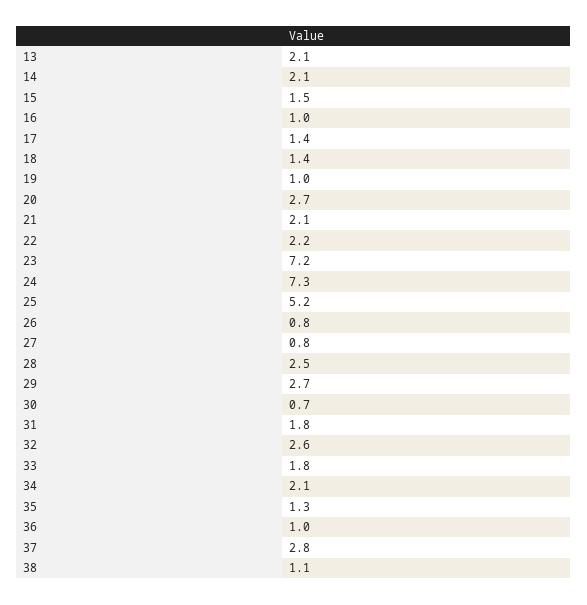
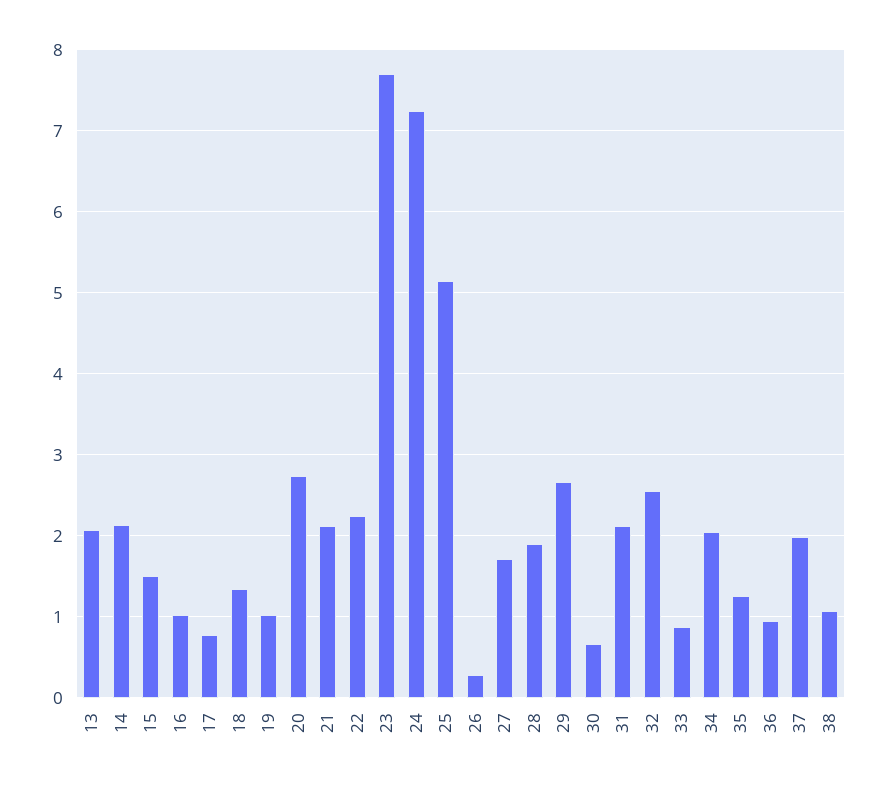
  {
    "13": 2.1,
    "14": 2.1,
    "15": 1.5,
    "16": 1,
-   "17": 1.4,
+   "17": 0.8,
    "18": 1.4,
    "19": 1,
    "20": 2.7,
    "21": 2.1,
    "22": 2.2,
-   "23": 7.2,
+   "23": 7.7,
    "24": 7.3,
    "25": 5.2,
-   "26": 0.8,
+   "26": 0.3,
-   "27": 0.8,
+   "27": 1.7,
-   "28": 2.5,
+   "28": 1.9,
    "29": 2.7,
    "30": 0.7,
-   "31": 1.8,
+   "31": 2.1,
    "32": 2.6,
-   "33": 1.8,
+   "33": 0.9,
    "34": 2.1,
    "35": 1.3,
    "36": 1,
-   "37": 2.8,
+   "37": 2,
    "38": 1.1
  }

